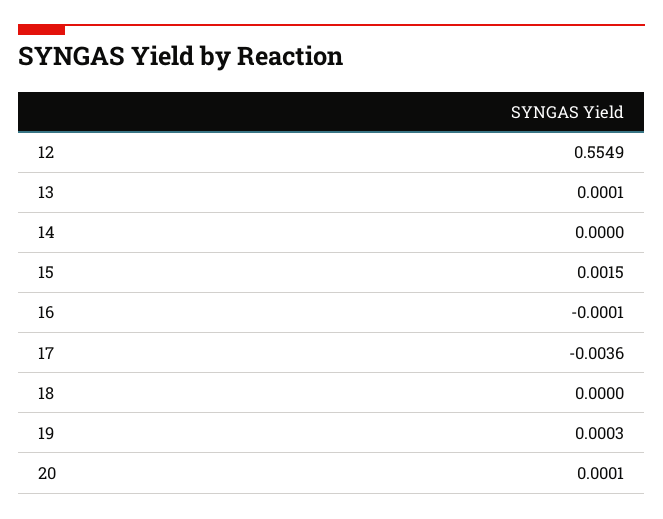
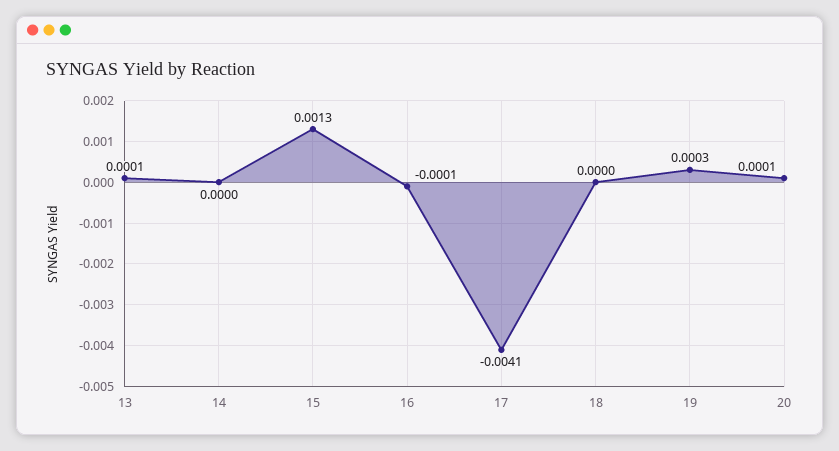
  {
-   "12": 0.5549,
    "13": 0.0001,
    "14": 0,
-   "15": 0.0015,
+   "15": 0.0013,
    "16": -0.0001,
-   "17": -0.0036,
+   "17": -0.0041,
    "18": 0,
    "19": 0.0003,
    "20": 0.0001
  }

